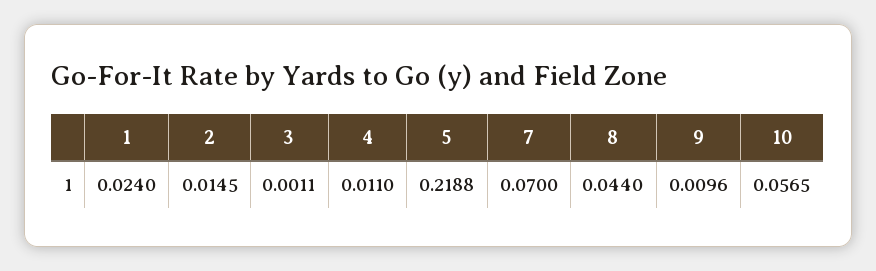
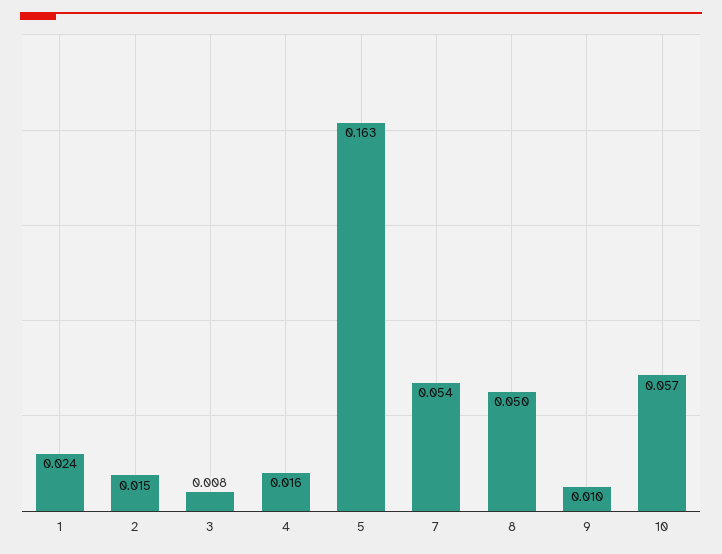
  {
    "1": 0.024,
    "2": 0.0145,
-   "3": 0.0011,
+   "3": 0.008,
-   "4": 0.011,
+   "4": 0.016,
-   "5": 0.2188,
+   "5": 0.163,
-   "7": 0.07,
+   "7": 0.054,
-   "8": 0.044,
+   "8": 0.05,
    "9": 0.0096,
    "10": 0.0565
  }

